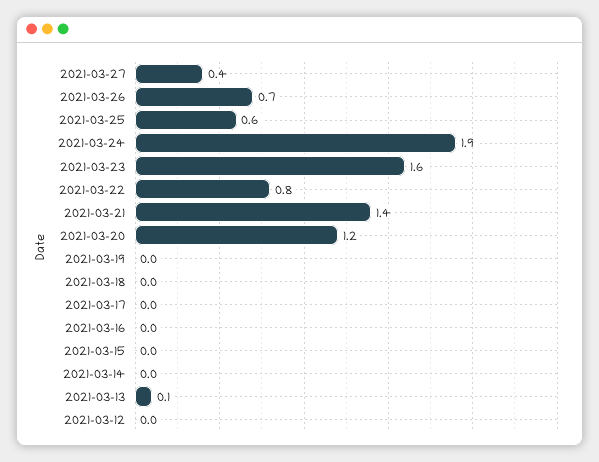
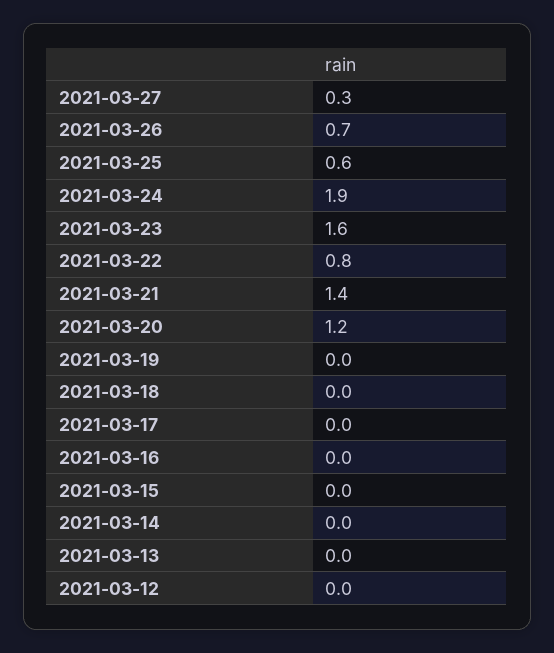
  {
-   "2021-03-27": 0.4,
+   "2021-03-27": 0.3,
    "2021-03-26": 0.7,
    "2021-03-25": 0.6,
    "2021-03-24": 1.9,
    "2021-03-23": 1.6,
    "2021-03-22": 0.8,
    "2021-03-21": 1.4,
    "2021-03-20": 1.2,
    "2021-03-19": 0,
    "2021-03-18": 0,
    "2021-03-17": 0,
    "2021-03-16": 0,
    "2021-03-15": 0,
    "2021-03-14": 0,
-   "2021-03-13": 0.1,
+   "2021-03-13": 0,
    "2021-03-12": 0
  }

